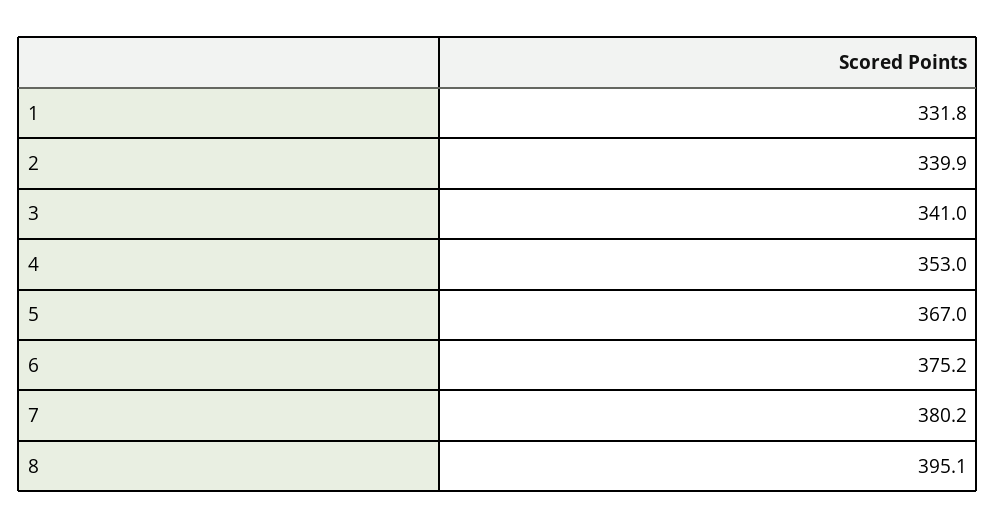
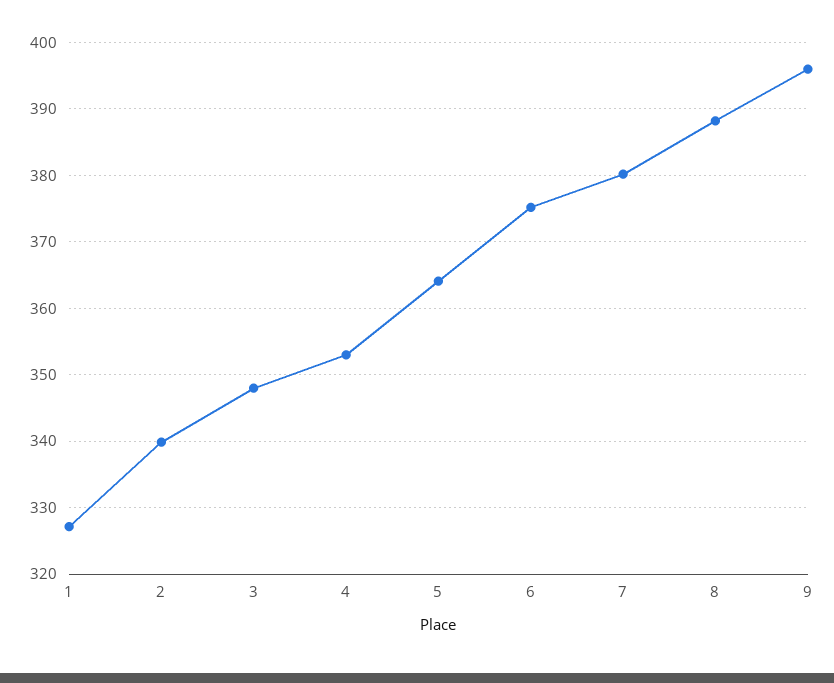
  {
-   "1": 331.8,
+   "1": 327,
    "2": 339.9,
-   "3": 341,
+   "3": 348,
    "4": 353,
-   "5": 367,
+   "5": 364,
    "6": 375.2,
    "7": 380.2,
-   "8": 395.1
+   "8": 388,
+   "9": 396
  }

